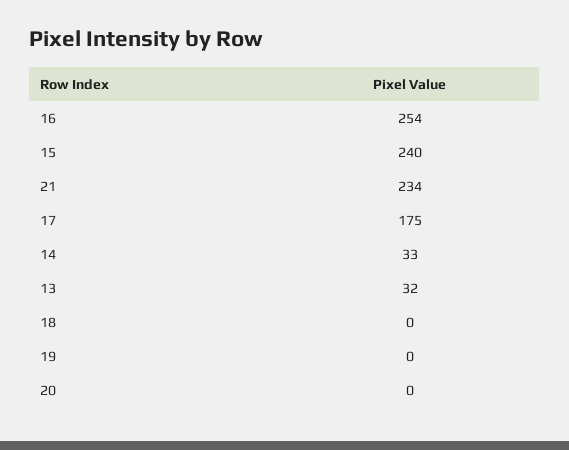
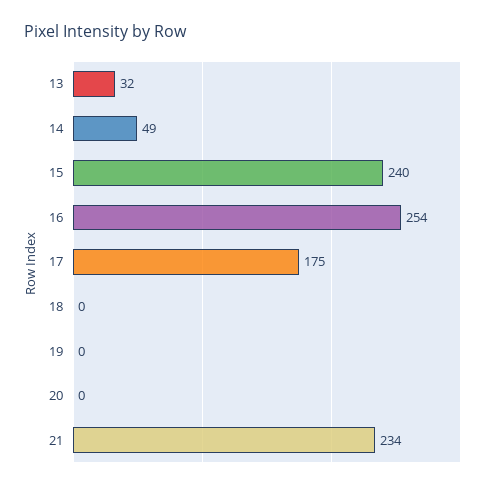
  {
    "16": 254,
    "15": 240,
    "21": 234,
    "17": 175,
-   "14": 33,
+   "14": 49,
    "13": 32,
    "18": 0,
    "19": 0,
    "20": 0
  }

